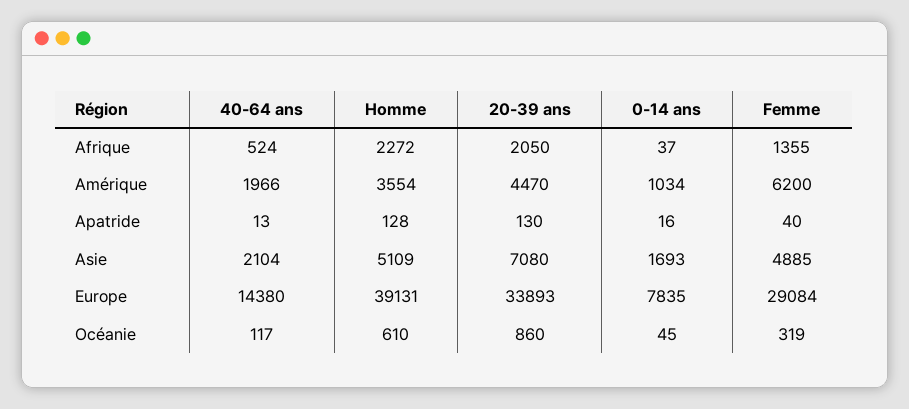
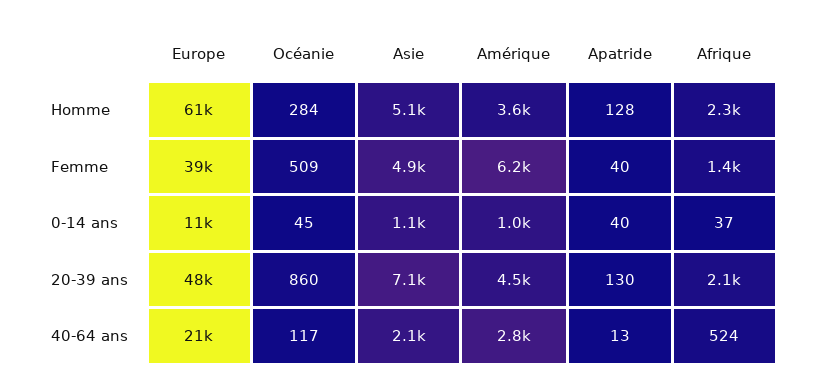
  {
    "40-64 ans": {
      "Afrique": 524,
-     "Amérique": 1966,
+     "Amérique": 2800,
      "Apatride": 13,
      "Asie": 2104,
-     "Europe": 14380,
+     "Europe": 21000,
      "Océanie": 117
    },
    "Homme": {
      "Afrique": 2272,
      "Amérique": 3554,
      "Apatride": 128,
      "Asie": 5109,
-     "Europe": 39131,
+     "Europe": 61000,
-     "Océanie": 610
+     "Océanie": 284
    },
    "20-39 ans": {
      "Afrique": 2050,
      "Amérique": 4470,
      "Apatride": 130,
      "Asie": 7080,
-     "Europe": 33893,
+     "Europe": 48000,
      "Océanie": 860
    },
    "0-14 ans": {
      "Afrique": 37,
      "Amérique": 1034,
-     "Apatride": 16,
+     "Apatride": 40,
-     "Asie": 1693,
+     "Asie": 1100,
-     "Europe": 7835,
+     "Europe": 11000,
      "Océanie": 45
    },
    "Femme": {
      "Afrique": 1355,
      "Amérique": 6200,
      "Apatride": 40,
      "Asie": 4885,
-     "Europe": 29084,
+     "Europe": 39000,
-     "Océanie": 319
+     "Océanie": 509
    }
  }

